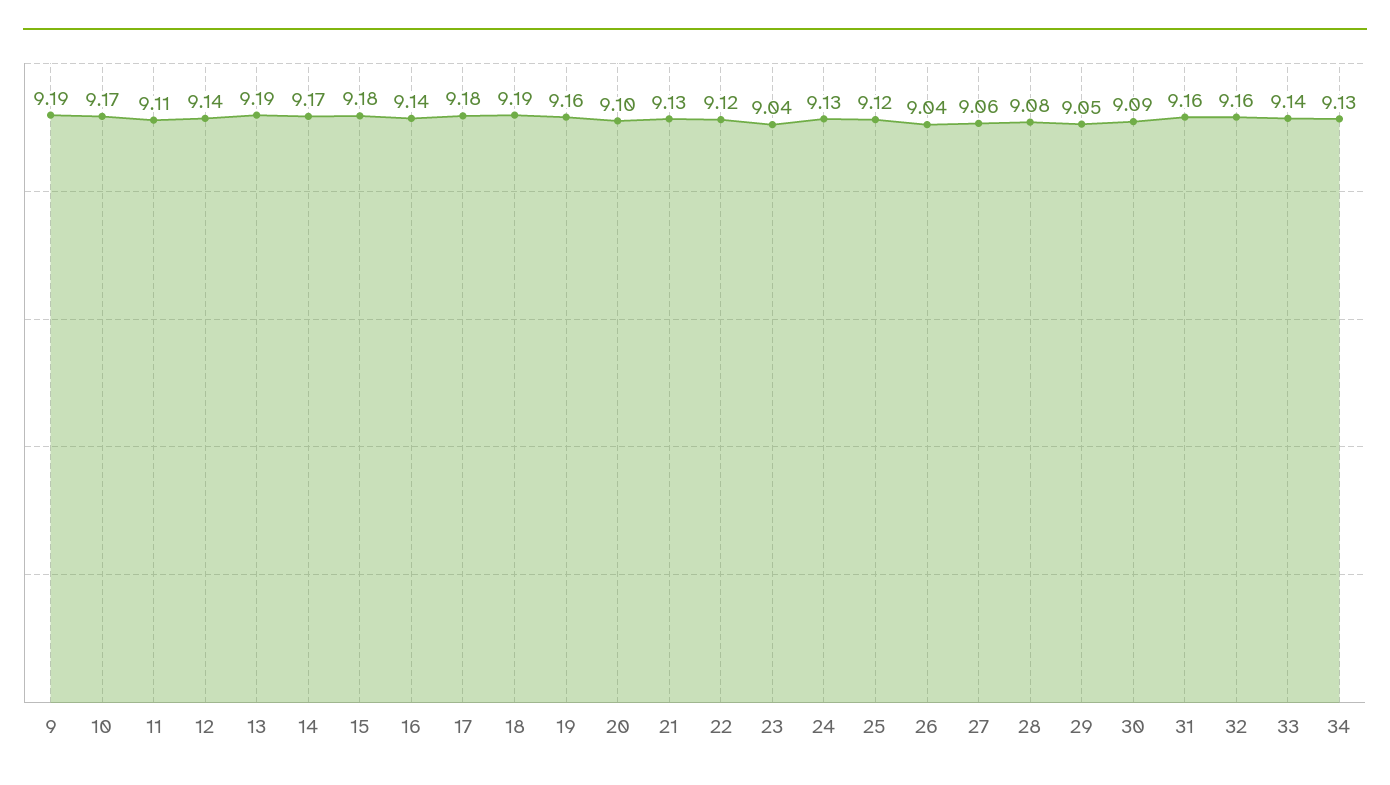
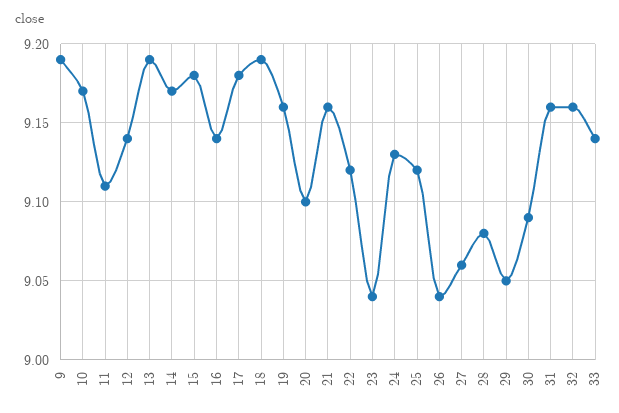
  {
    "9": 9.19,
    "10": 9.17,
    "11": 9.11,
    "12": 9.14,
    "13": 9.19,
    "14": 9.17,
    "15": 9.18,
    "16": 9.14,
    "17": 9.18,
    "18": 9.19,
    "19": 9.16,
    "20": 9.1,
-   "21": 9.13,
+   "21": 9.16,
    "22": 9.12,
    "23": 9.04,
    "24": 9.13,
    "25": 9.12,
    "26": 9.04,
    "27": 9.06,
    "28": 9.08,
    "29": 9.05,
    "30": 9.09,
    "31": 9.16,
    "32": 9.16,
-   "33": 9.14,
+   "33": 9.14
-   "34": 9.13
  }

